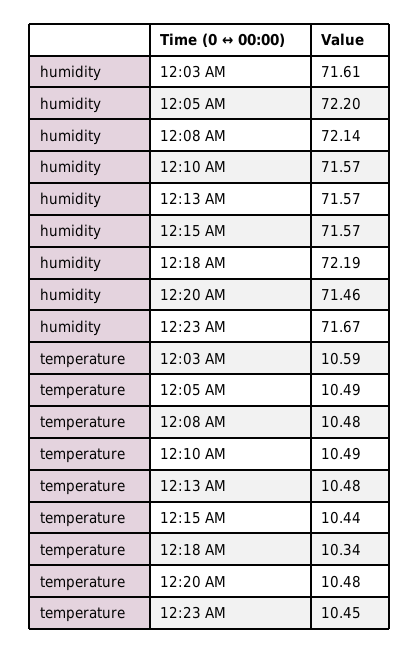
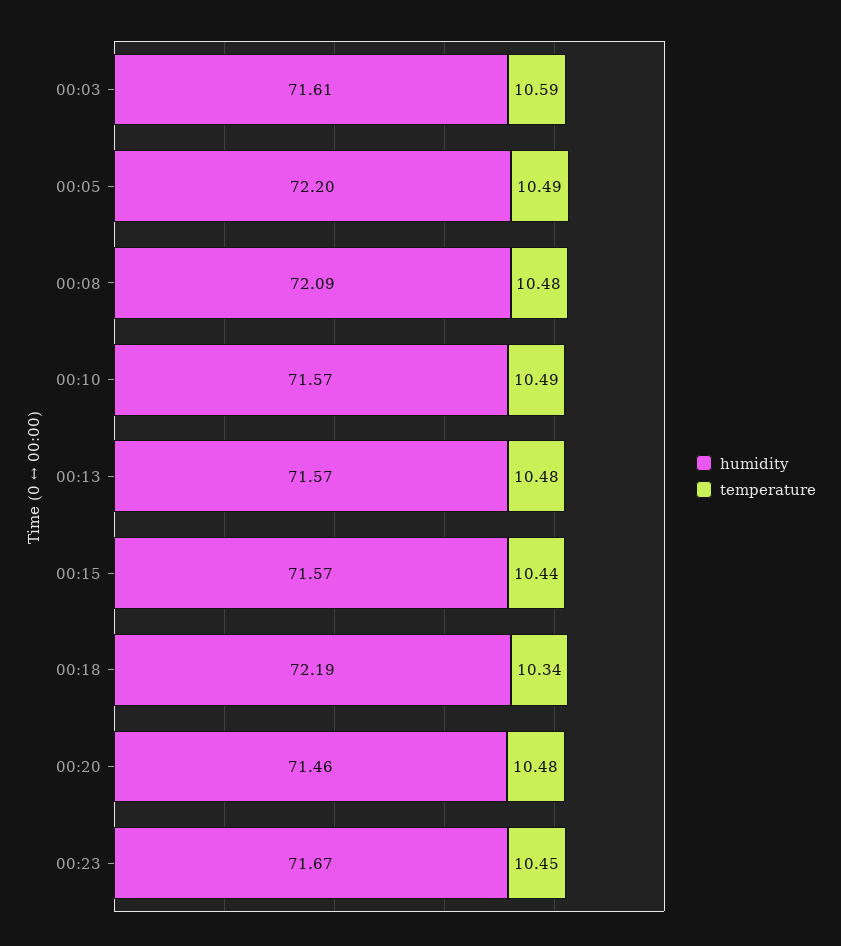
  {
    "humidity": {
      "12:03 AM": 71.61,
      "12:05 AM": 72.2,
-     "12:08 AM": 72.14,
+     "12:08 AM": 72.09,
      "12:10 AM": 71.57,
      "12:13 AM": 71.57,
      "12:15 AM": 71.57,
      "12:18 AM": 72.19,
      "12:20 AM": 71.46,
      "12:23 AM": 71.67
    },
    "temperature": {
      "12:03 AM": 10.59,
      "12:05 AM": 10.49,
      "12:08 AM": 10.48,
      "12:10 AM": 10.49,
      "12:13 AM": 10.48,
      "12:15 AM": 10.44,
      "12:18 AM": 10.34,
      "12:20 AM": 10.48,
      "12:23 AM": 10.45
    }
  }

